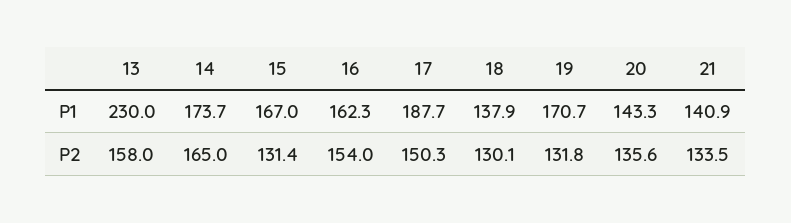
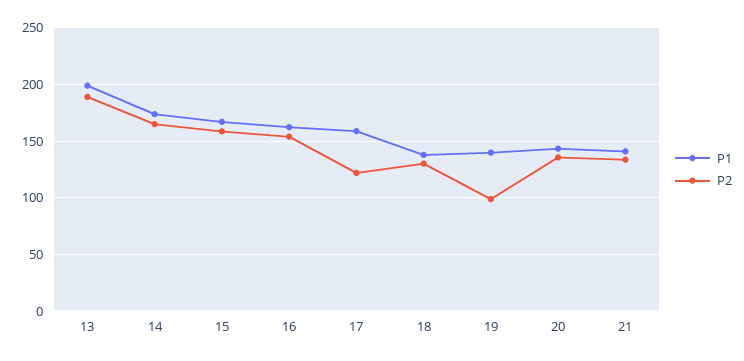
  {
    "P1": {
-     "13": 230,
+     "13": 200,
      "14": 173.7,
      "15": 167,
      "16": 162.3,
-     "17": 187.7,
+     "17": 160,
      "18": 137.9,
-     "19": 170.7,
+     "19": 140,
      "20": 143.3,
      "21": 140.9
    },
    "P2": {
-     "13": 158,
+     "13": 190,
      "14": 165,
-     "15": 131.4,
+     "15": 160,
      "16": 154,
-     "17": 150.3,
+     "17": 120,
      "18": 130.1,
-     "19": 131.8,
+     "19": 100,
      "20": 135.6,
      "21": 133.5
    }
  }

